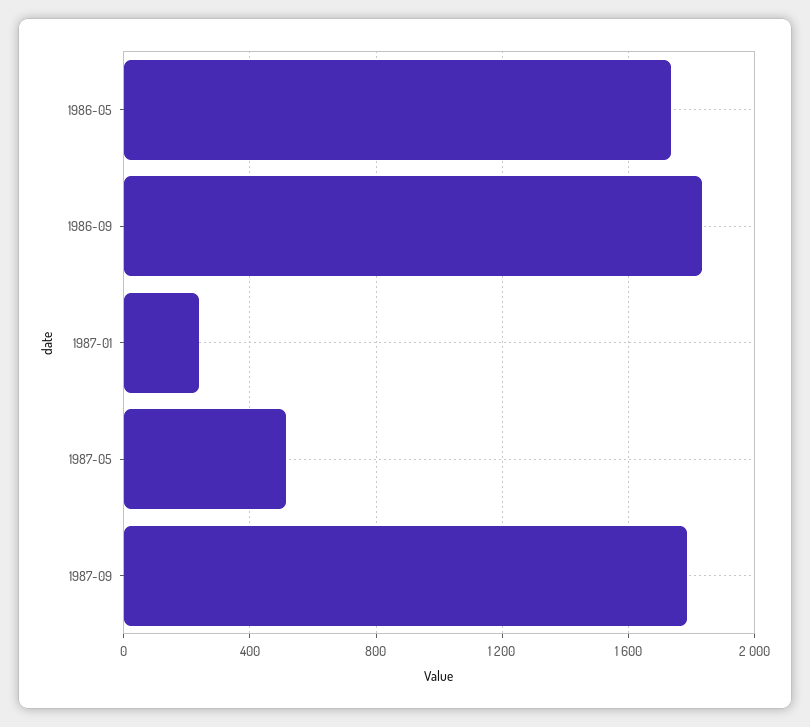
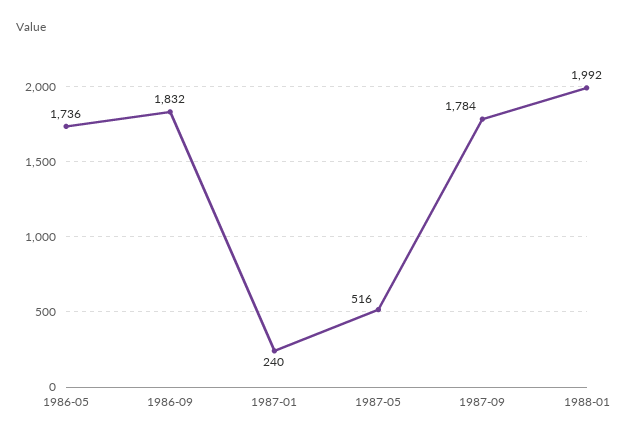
  {
    "1986-05": 1736,
    "1986-09": 1832,
    "1987-01": 240,
    "1987-05": 516,
-   "1987-09": 1784
+   "1987-09": 1784,
+   "1988-01": 1992
  }

